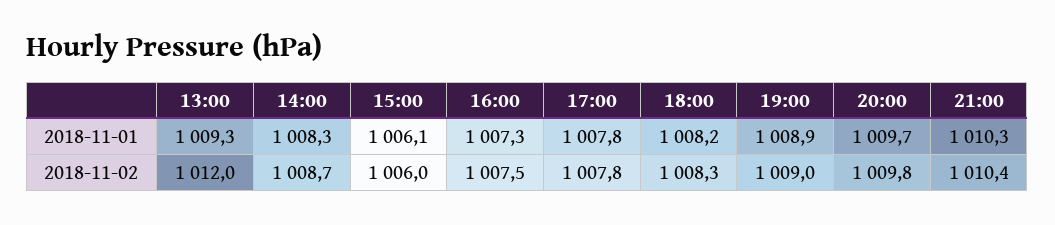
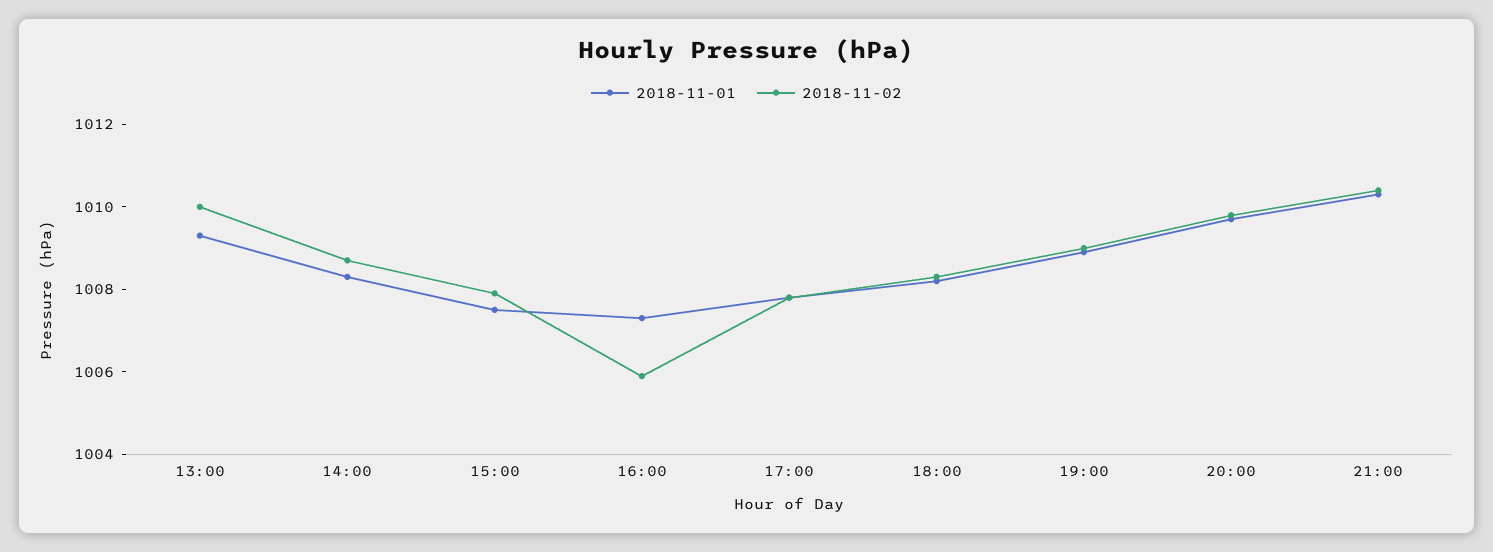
  {
    "2018-11-01": {
      "13:00": 1009.3,
      "14:00": 1008.3,
-     "15:00": 1006.1,
+     "15:00": 1007.5,
      "16:00": 1007.3,
      "17:00": 1007.8,
      "18:00": 1008.2,
      "19:00": 1008.9,
      "20:00": 1009.7,
      "21:00": 1010.3
    },
    "2018-11-02": {
-     "13:00": 1012,
+     "13:00": 1010,
      "14:00": 1008.7,
-     "15:00": 1006,
+     "15:00": 1008,
-     "16:00": 1007.5,
+     "16:00": 1006,
      "17:00": 1007.8,
      "18:00": 1008.3,
      "19:00": 1009,
      "20:00": 1009.8,
      "21:00": 1010.4
    }
  }

